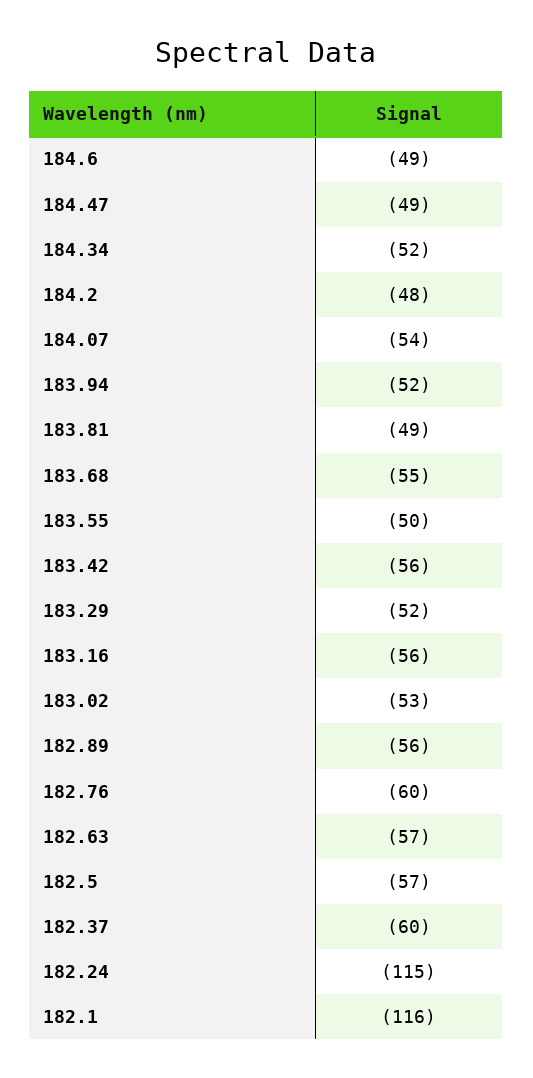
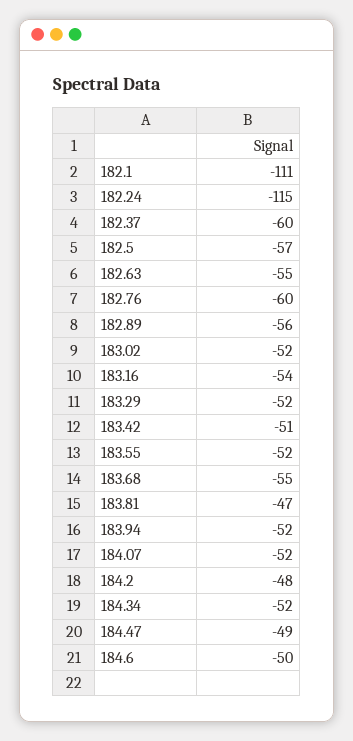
  {
-   "184.6": -49,
+   "184.6": -50,
    "184.47": -49,
    "184.34": -52,
    "184.2": -48,
-   "184.07": -54,
+   "184.07": -52,
    "183.94": -52,
-   "183.81": -49,
+   "183.81": -47,
    "183.68": -55,
-   "183.55": -50,
+   "183.55": -52,
-   "183.42": -56,
+   "183.42": -51,
    "183.29": -52,
-   "183.16": -56,
+   "183.16": -54,
-   "183.02": -53,
+   "183.02": -52,
    "182.89": -56,
    "182.76": -60,
-   "182.63": -57,
+   "182.63": -55,
    "182.5": -57,
    "182.37": -60,
    "182.24": -115,
-   "182.1": -116
+   "182.1": -111
  }

